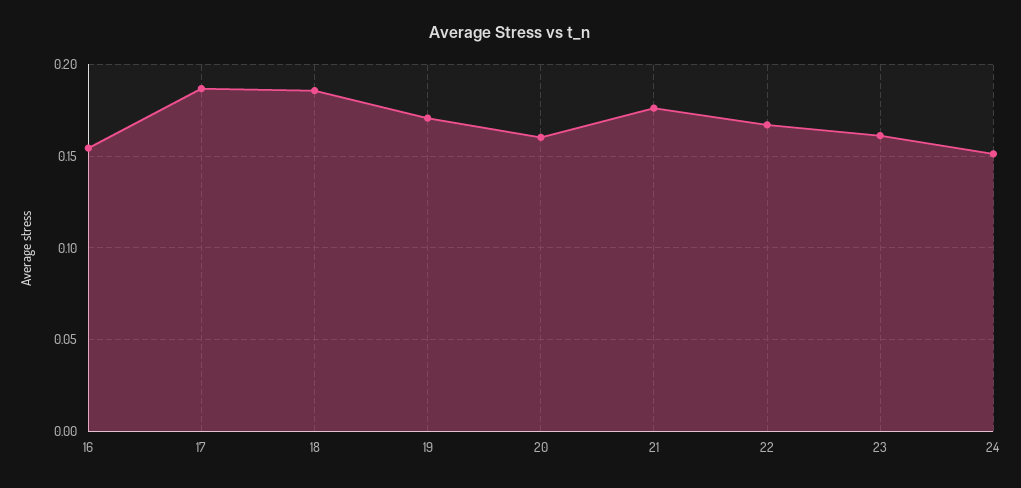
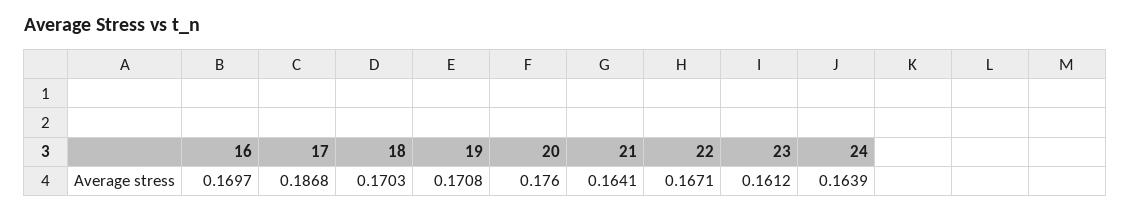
  {
-   "16": 0.155,
+   "16": 0.1697,
    "17": 0.1868,
-   "18": 0.185,
+   "18": 0.1703,
    "19": 0.1708,
-   "20": 0.16,
+   "20": 0.176,
-   "21": 0.175,
+   "21": 0.1641,
    "22": 0.1671,
    "23": 0.1612,
-   "24": 0.15
+   "24": 0.1639
  }

